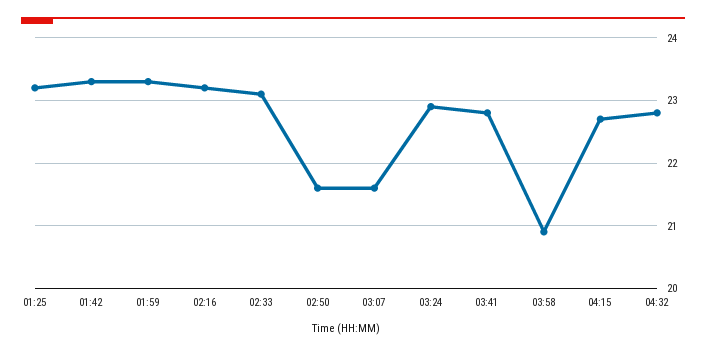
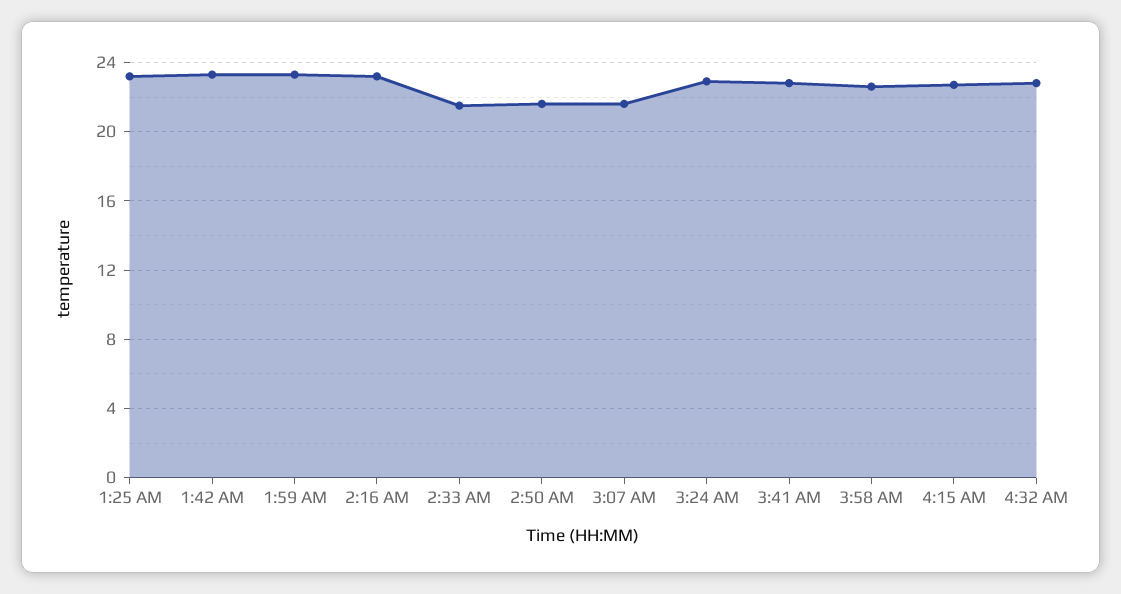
  {
    "01:25": 23.2,
    "01:42": 23.3,
    "01:59": 23.3,
    "02:16": 23.2,
-   "02:33": 23.1,
+   "02:33": 21.5,
    "02:50": 21.6,
    "03:07": 21.6,
    "03:24": 22.9,
    "03:41": 22.8,
-   "03:58": 20.9,
+   "03:58": 22.5,
    "04:15": 22.7,
    "04:32": 22.8
  }

